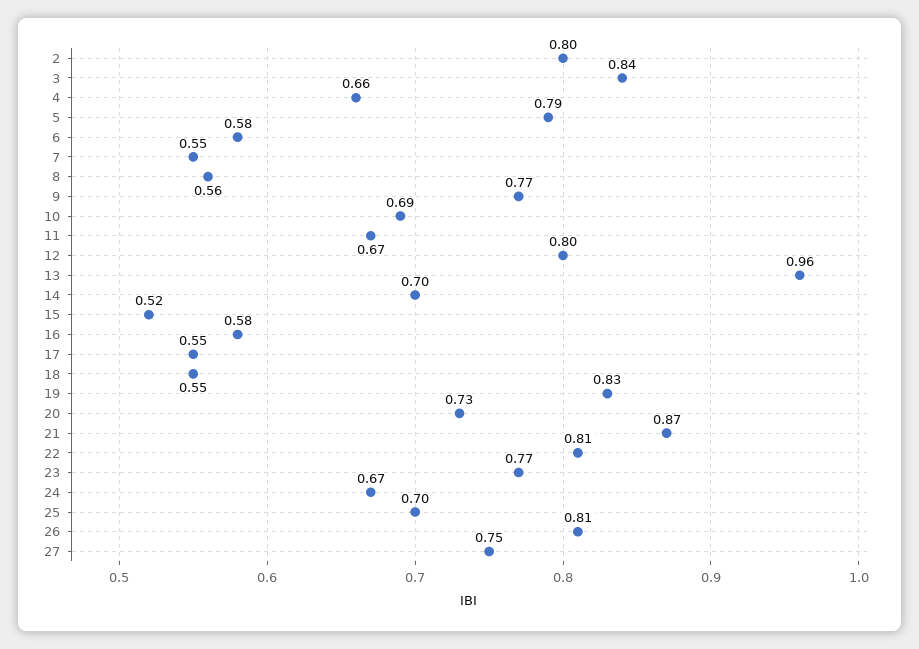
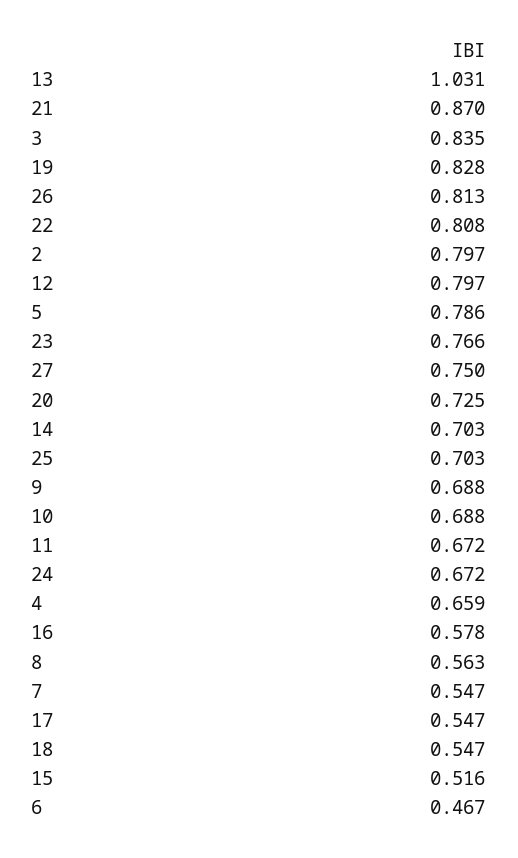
  {
    "2": 0.797,
    "3": 0.835,
    "4": 0.659,
    "5": 0.786,
-   "6": 0.58,
+   "6": 0.467,
    "7": 0.547,
    "8": 0.563,
-   "9": 0.77,
+   "9": 0.688,
    "10": 0.688,
    "11": 0.672,
    "12": 0.797,
-   "13": 0.96,
+   "13": 1.031,
    "14": 0.703,
    "15": 0.516,
    "16": 0.578,
    "17": 0.547,
    "18": 0.547,
    "19": 0.828,
    "20": 0.725,
    "21": 0.87,
    "22": 0.808,
    "23": 0.766,
    "24": 0.672,
    "25": 0.703,
    "26": 0.813,
    "27": 0.75
  }

